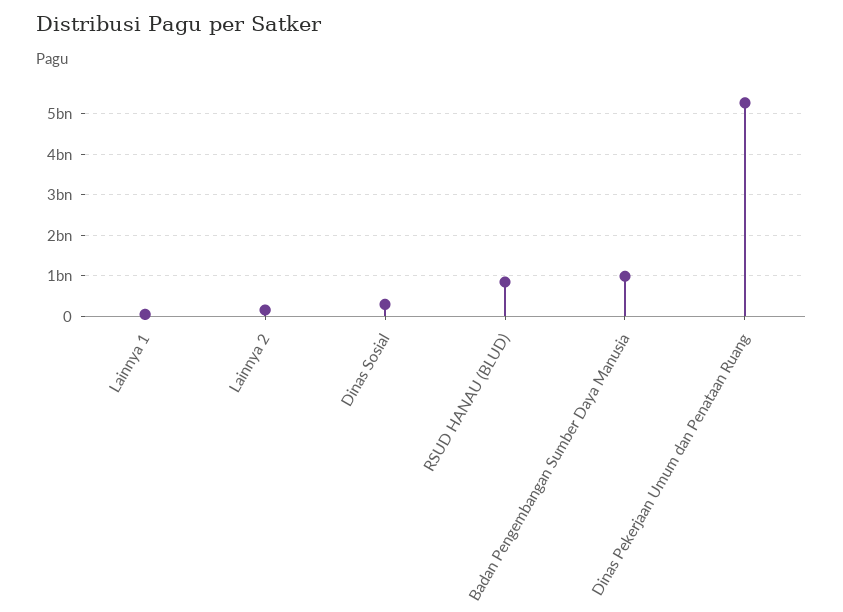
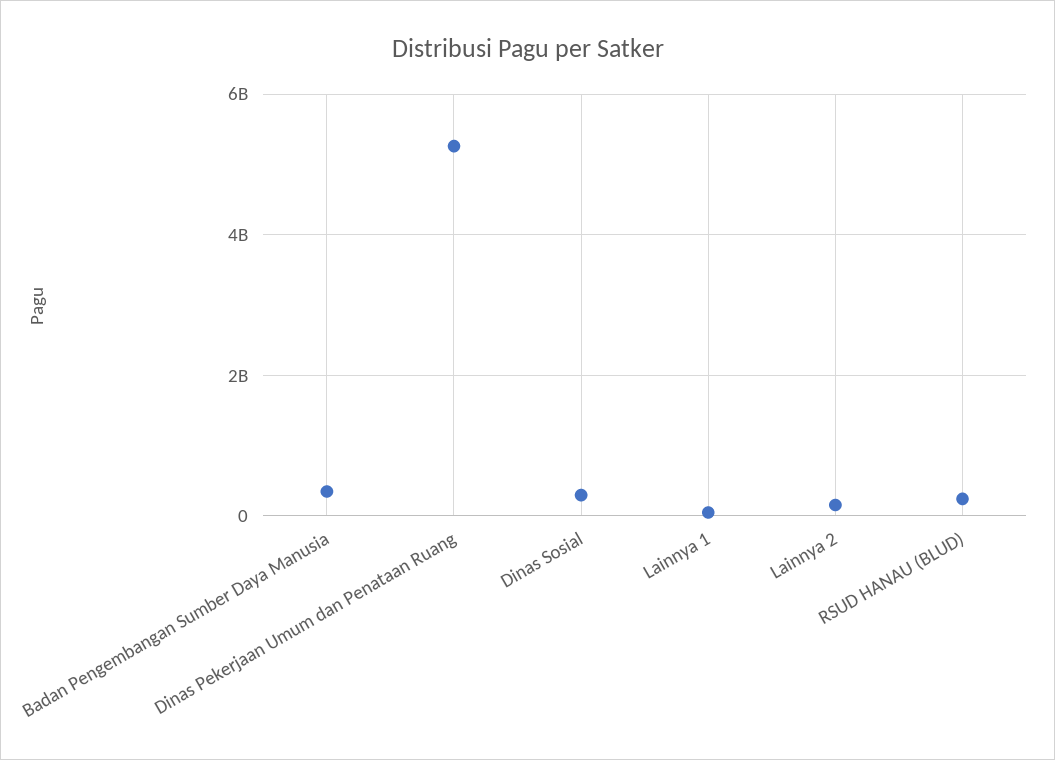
  {
    "Lainnya 1": 0,
    "Lainnya 2": 200000000,
    "Dinas Sosial": 200000000,
-   "RSUD HANAU (BLUD)": 800000000,
+   "RSUD HANAU (BLUD)": 200000000,
-   "Badan Pengembangan Sumber Daya Manusia": 1000000000,
+   "Badan Pengembangan Sumber Daya Manusia": 400000000,
    "Dinas Pekerjaan Umum dan Penataan Ruang": 5200000000
  }

